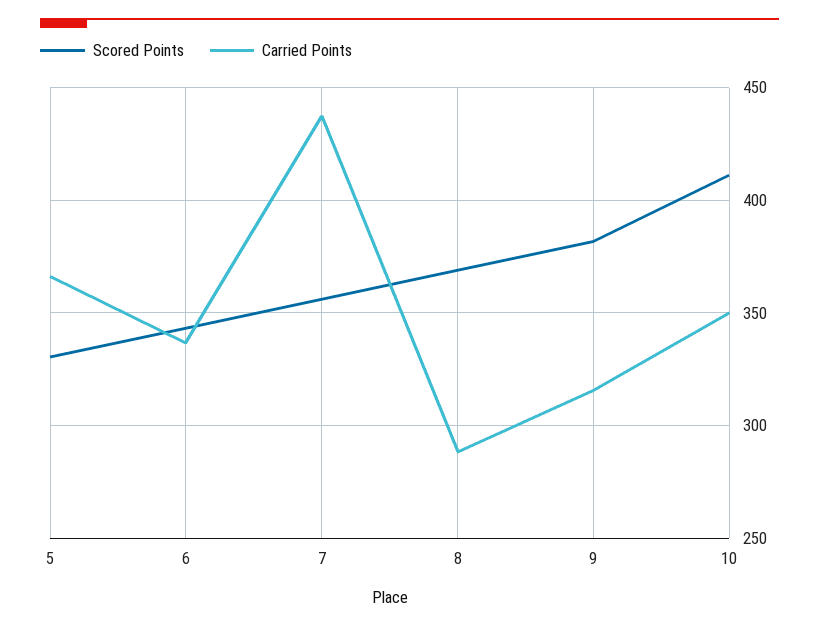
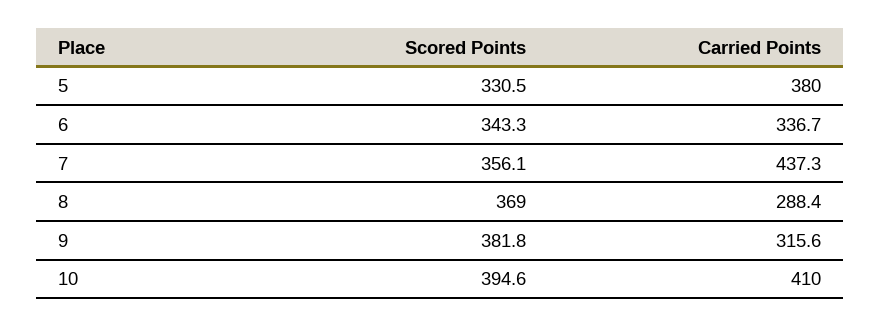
  {
    "Scored Points": {
      "5": 330.5,
      "6": 343.3,
      "7": 356.1,
      "8": 369,
      "9": 381.8,
-     "10": 410
+     "10": 394.6
    },
    "Carried Points": {
-     "5": 365,
+     "5": 380,
      "6": 336.7,
      "7": 437.3,
      "8": 288.4,
      "9": 315.6,
-     "10": 350
+     "10": 410
    }
  }

